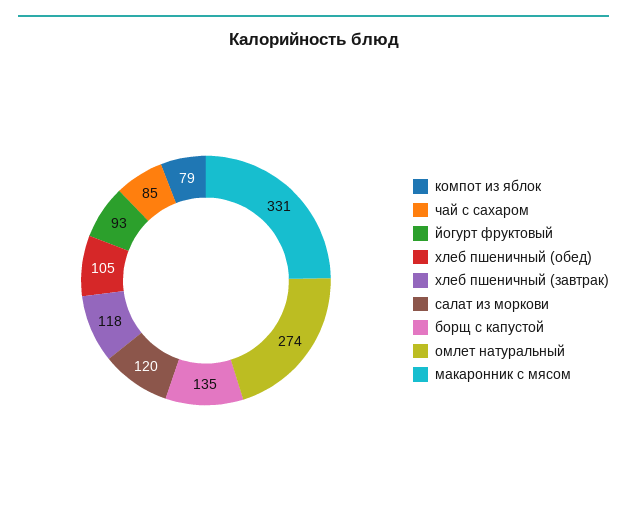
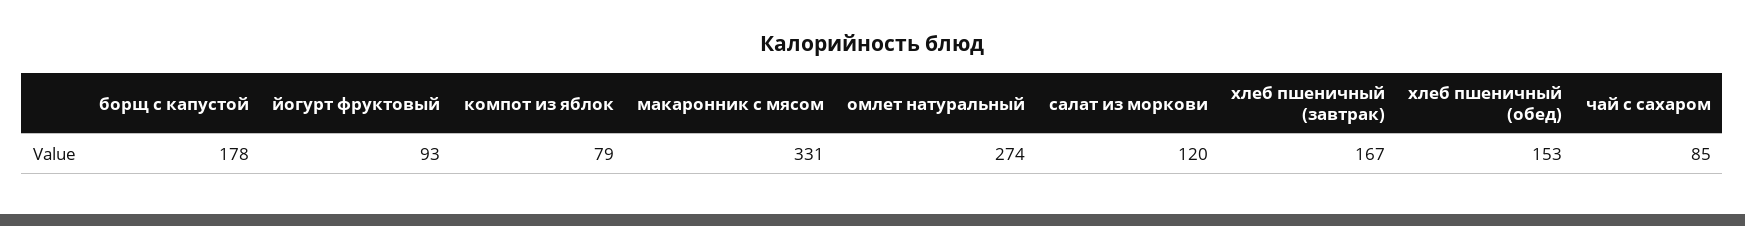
  {
    "компот из яблок": 79,
    "чай с сахаром": 85,
    "йогурт фруктовый": 93,
-   "хлеб пшеничный (обед)": 105,
+   "хлеб пшеничный (обед)": 153,
-   "хлеб пшеничный (завтрак)": 118,
+   "хлеб пшеничный (завтрак)": 167,
    "салат из моркови": 120,
-   "борщ с капустой": 135,
+   "борщ с капустой": 178,
    "омлет натуральный": 274,
    "макаронник с мясом": 331
  }

